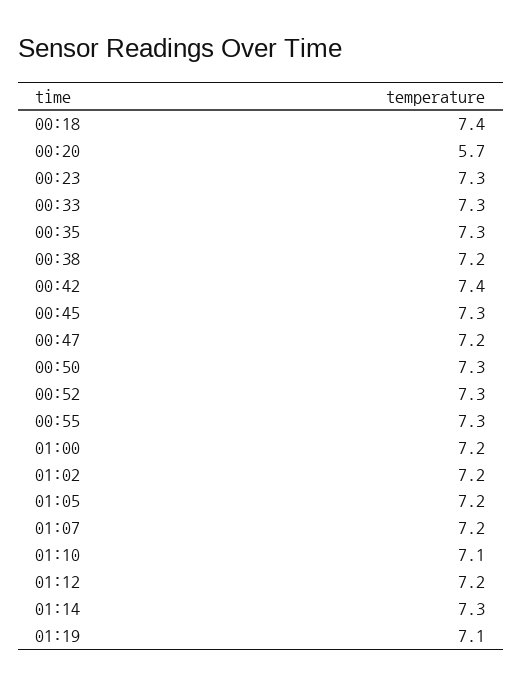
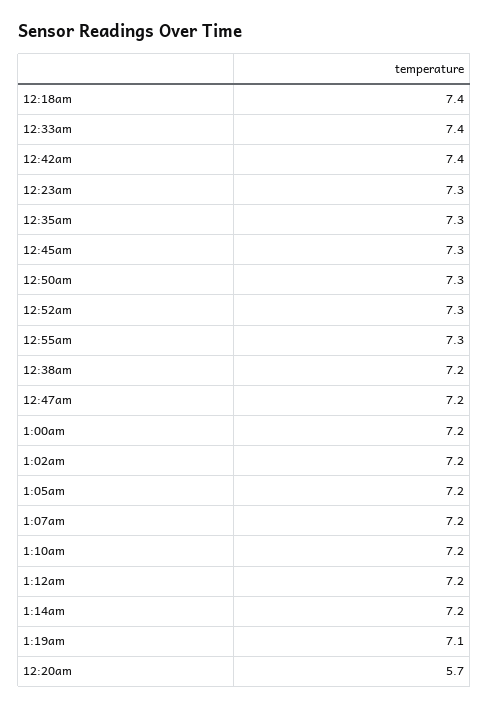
  {
    "00:18": 7.4,
    "00:20": 5.7,
    "00:23": 7.3,
-   "00:33": 7.3,
+   "00:33": 7.4,
    "00:35": 7.3,
    "00:38": 7.2,
    "00:42": 7.4,
    "00:45": 7.3,
    "00:47": 7.2,
    "00:50": 7.3,
    "00:52": 7.3,
    "00:55": 7.3,
    "01:00": 7.2,
    "01:02": 7.2,
    "01:05": 7.2,
    "01:07": 7.2,
-   "01:10": 7.1,
+   "01:10": 7.2,
    "01:12": 7.2,
-   "01:14": 7.3,
+   "01:14": 7.2,
    "01:19": 7.1
  }

